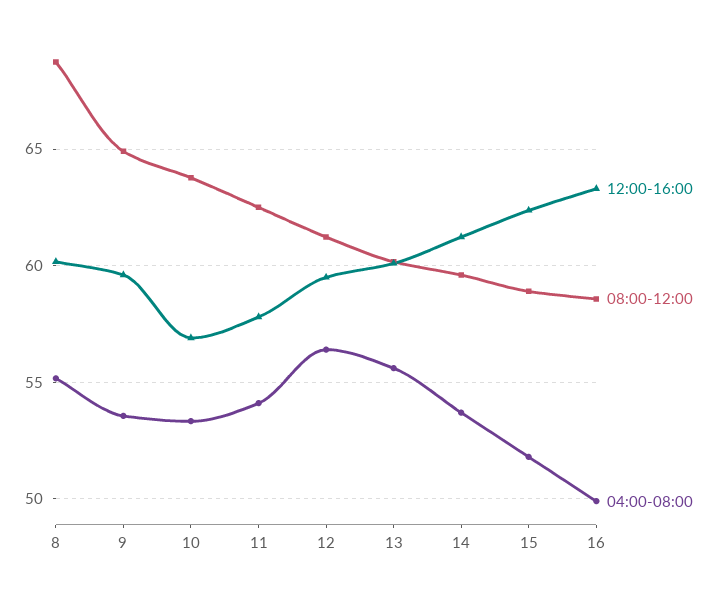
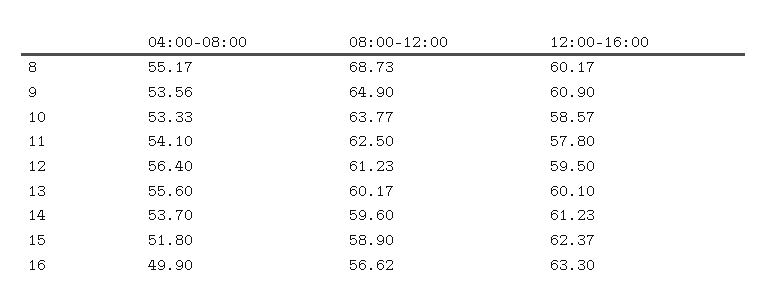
  {
    "12:00-16:00": {
      "8": 60.17,
-     "9": 59.5,
+     "9": 60.9,
-     "10": 57,
+     "10": 58.57,
      "11": 57.8,
      "12": 59.5,
      "13": 60.1,
      "14": 61.23,
      "15": 62.37,
      "16": 63.3
    },
    "08:00-12:00": {
      "8": 68.73,
      "9": 64.9,
      "10": 63.77,
      "11": 62.5,
      "12": 61.23,
      "13": 60.17,
      "14": 59.6,
      "15": 58.9,
-     "16": 58.5
+     "16": 56.62
    },
    "04:00-08:00": {
      "8": 55.17,
      "9": 53.56,
      "10": 53.33,
      "11": 54.1,
      "12": 56.4,
      "13": 55.6,
      "14": 53.7,
      "15": 51.8,
      "16": 49.9
    }
  }

